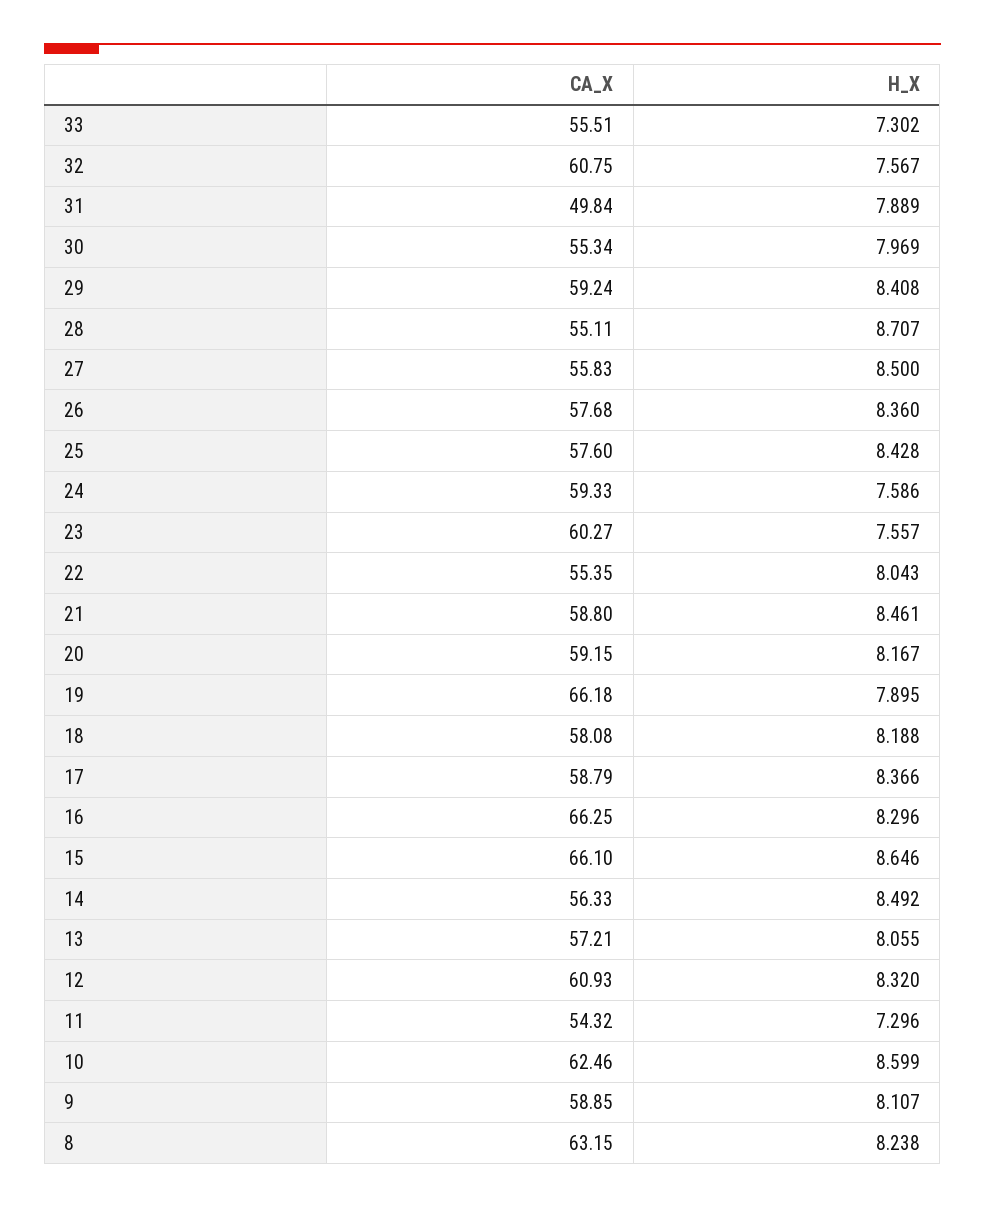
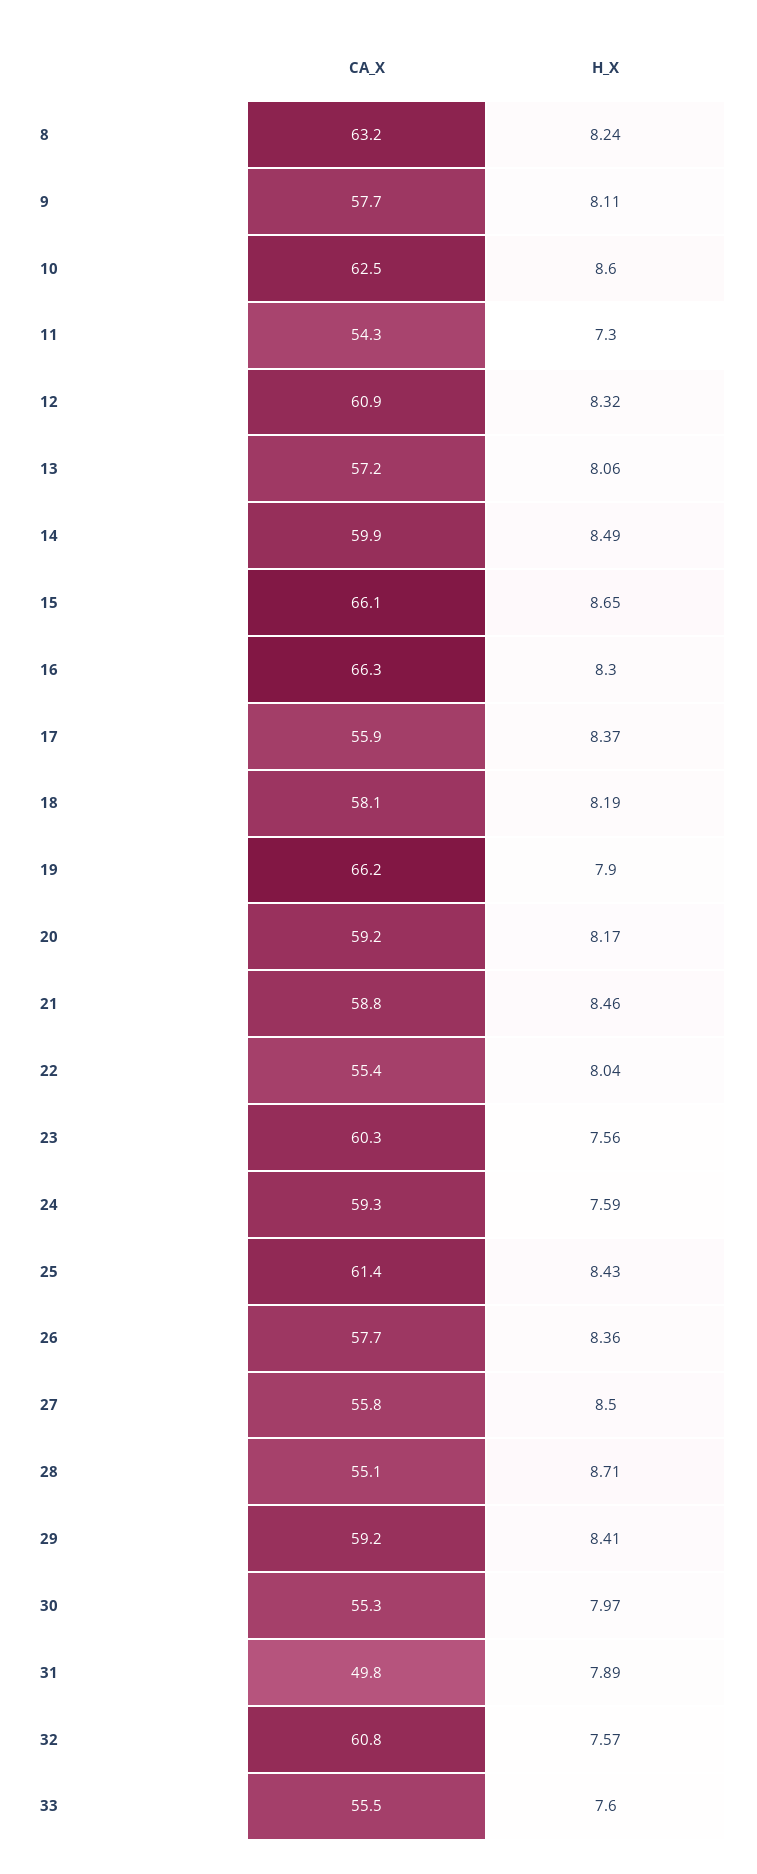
  {
    "CA_X": {
      "33": 55.51,
      "32": 60.75,
      "31": 49.84,
      "30": 55.34,
      "29": 59.24,
      "28": 55.11,
      "27": 55.83,
      "26": 57.68,
-     "25": 57.6,
+     "25": 61.4,
      "24": 59.33,
      "23": 60.27,
      "22": 55.35,
      "21": 58.8,
      "20": 59.15,
      "19": 66.18,
      "18": 58.08,
-     "17": 58.79,
+     "17": 55.9,
      "16": 66.25,
      "15": 66.1,
-     "14": 56.33,
+     "14": 59.9,
      "13": 57.21,
      "12": 60.93,
      "11": 54.32,
      "10": 62.46,
-     "9": 58.85,
+     "9": 57.7,
      "8": 63.15
    },
    "H_X": {
-     "33": 7.302,
+     "33": 7.6,
      "32": 7.567,
      "31": 7.889,
      "30": 7.969,
      "29": 8.408,
      "28": 8.707,
      "27": 8.5,
      "26": 8.36,
      "25": 8.428,
      "24": 7.586,
      "23": 7.557,
      "22": 8.043,
      "21": 8.461,
      "20": 8.167,
      "19": 7.895,
      "18": 8.188,
      "17": 8.366,
      "16": 8.296,
      "15": 8.646,
      "14": 8.492,
      "13": 8.055,
      "12": 8.32,
      "11": 7.296,
      "10": 8.599,
      "9": 8.107,
      "8": 8.238
    }
  }

